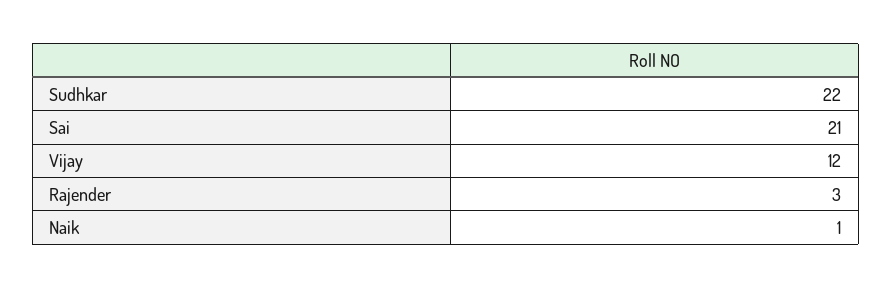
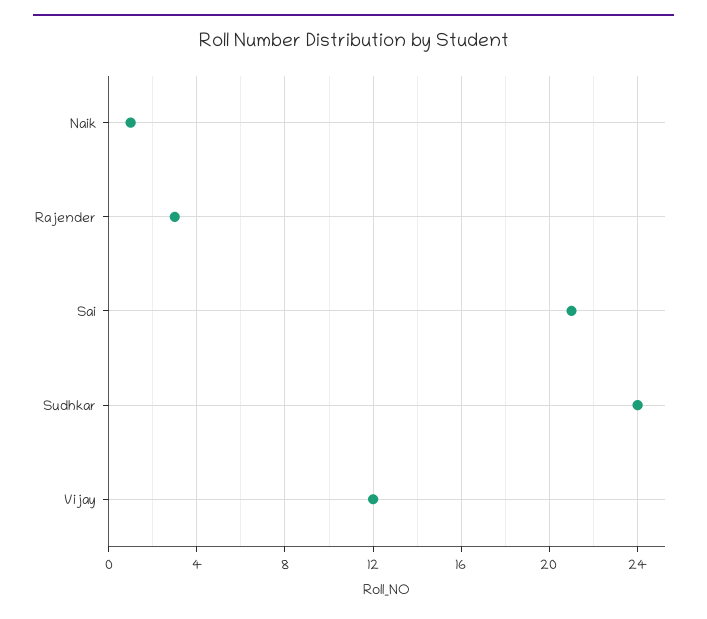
  {
-   "Sudhkar": 22,
+   "Sudhkar": 24,
    "Sai": 21,
    "Vijay": 12,
    "Rajender": 3,
    "Naik": 1
  }

